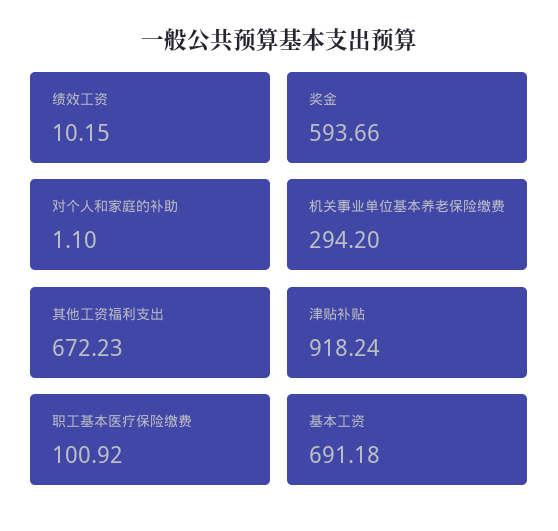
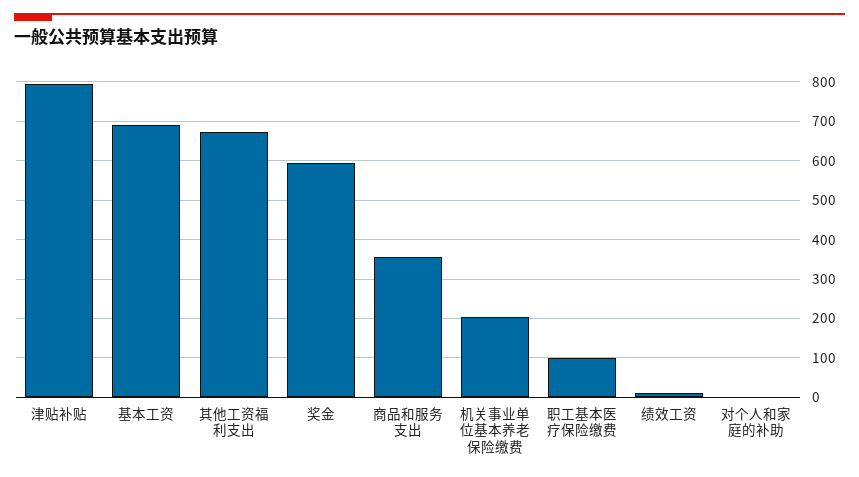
  {
    "绩效工资": 10.15,
    "奖金": 593.66,
    "对个人和家庭的补助": 1.1,
-   "机关事业单位基本养老保险缴费": 294.2,
+   "机关事业单位基本养老保险缴费": 200,
    "其他工资福利支出": 672.23,
-   "津贴补贴": 918.24,
+   "津贴补贴": 800,
    "职工基本医疗保险缴费": 100.92,
-   "基本工资": 691.18
+   "基本工资": 691.18,
+   "商品和服务支出": 360
  }

